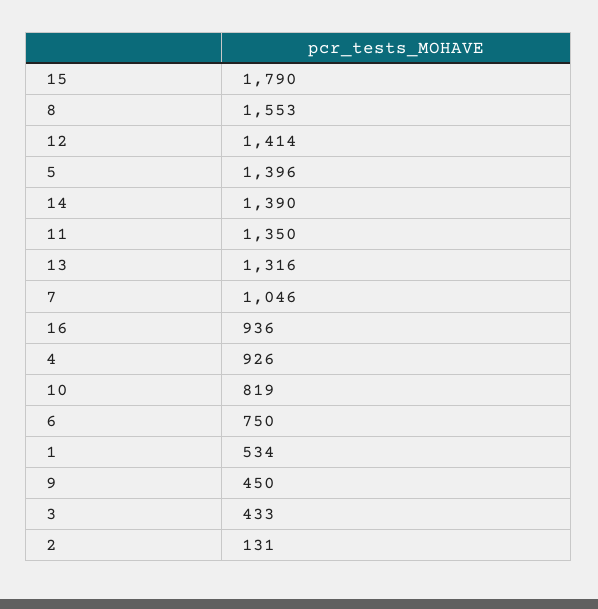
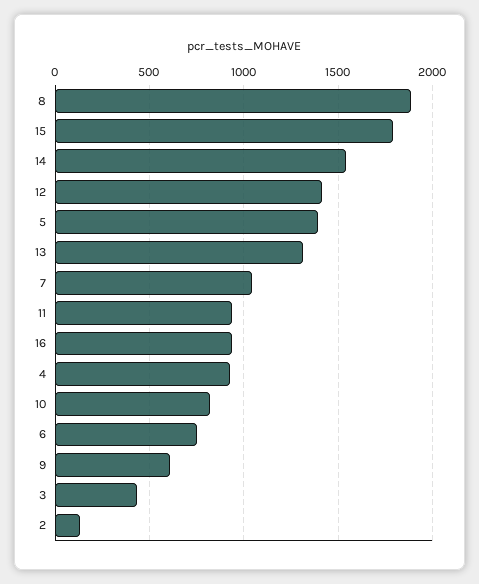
  {
    "15": 1790,
-   "8": 1553,
+   "8": 1900,
    "12": 1414,
    "5": 1396,
-   "14": 1390,
+   "14": 1550,
-   "11": 1350,
+   "11": 950,
    "13": 1316,
    "7": 1046,
    "16": 936,
    "4": 926,
    "10": 819,
    "6": 750,
-   "1": 534,
-   "9": 450,
+   "9": 600,
    "3": 433,
    "2": 131
  }

